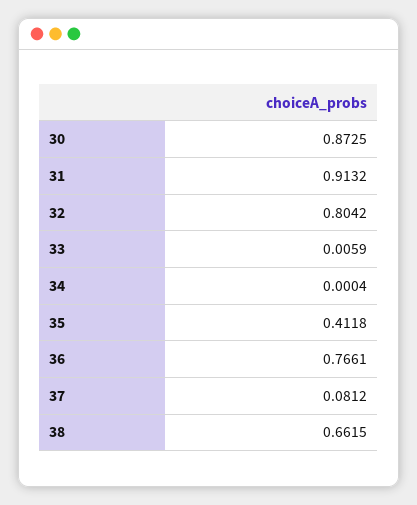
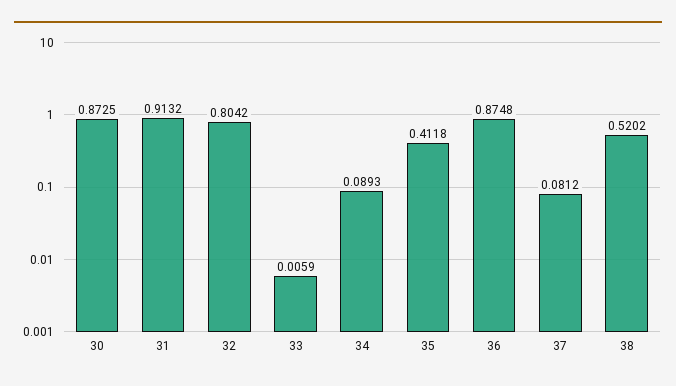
  {
    "30": 0.8725,
    "31": 0.9132,
    "32": 0.8042,
    "33": 0.0059,
-   "34": 0.0004,
+   "34": 0.0893,
    "35": 0.4118,
-   "36": 0.7661,
+   "36": 0.8748,
    "37": 0.0812,
-   "38": 0.6615
+   "38": 0.5202
  }

